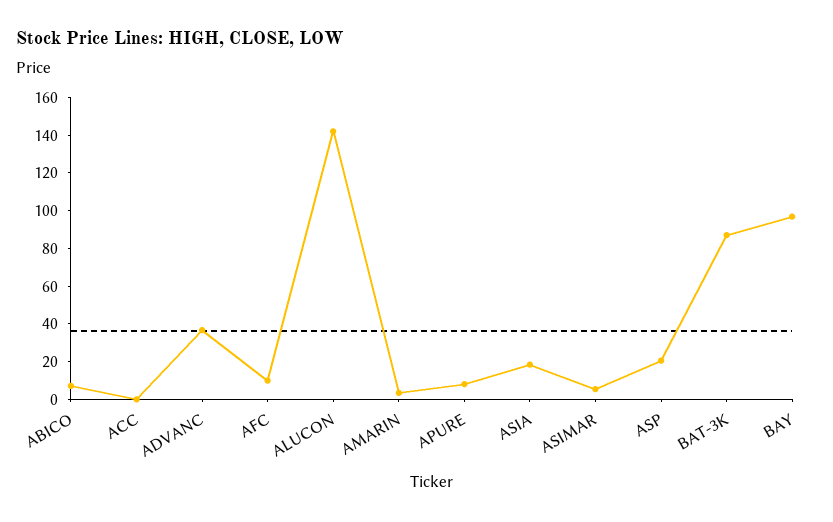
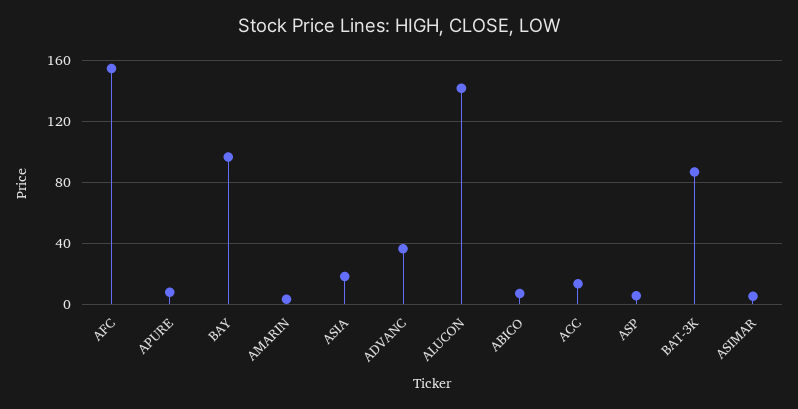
  {
    "ABICO": 5,
-   "ACC": 0,
+   "ACC": 15,
    "ADVANC": 35,
-   "AFC": 10,
+   "AFC": 155,
    "ALUCON": 140,
    "AMARIN": 5,
    "APURE": 10,
    "ASIA": 20,
    "ASIMAR": 5,
-   "ASP": 20,
+   "ASP": 5,
    "BAT-3K": 85,
    "BAY": 95
  }

